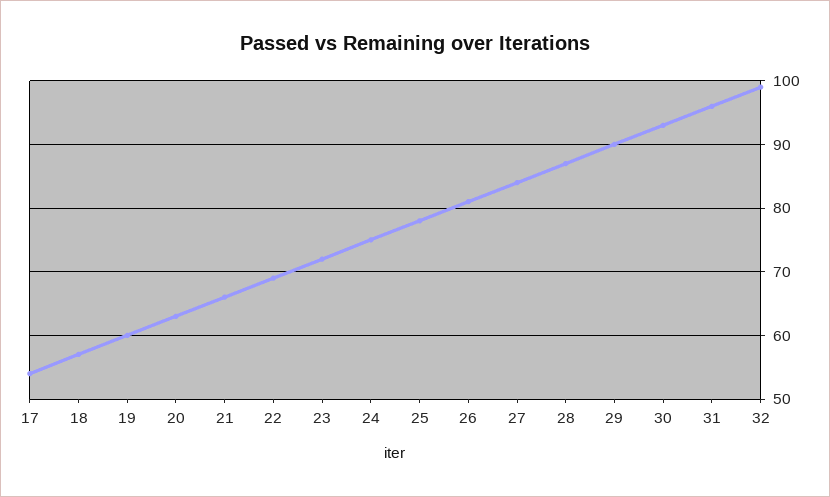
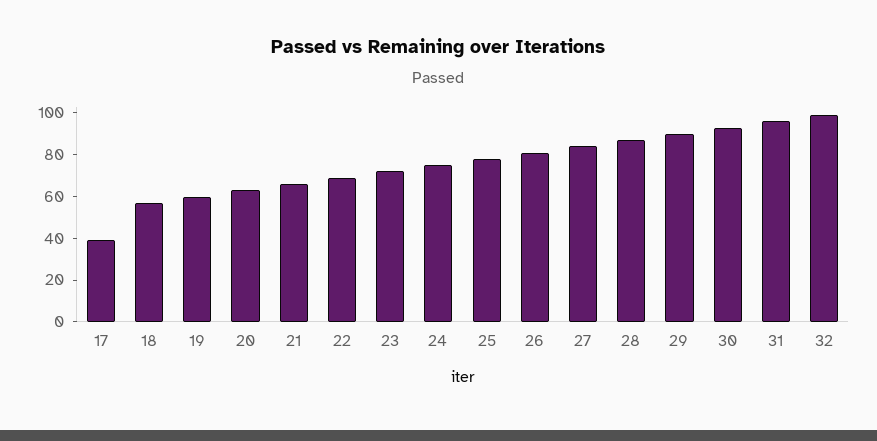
  {
-   "17": 54,
+   "17": 40,
    "18": 57,
    "19": 60,
    "20": 63,
    "21": 66,
    "22": 69,
    "23": 72,
    "24": 75,
    "25": 78,
    "26": 81,
    "27": 84,
    "28": 87,
    "29": 90,
    "30": 93,
    "31": 96,
    "32": 99
  }

